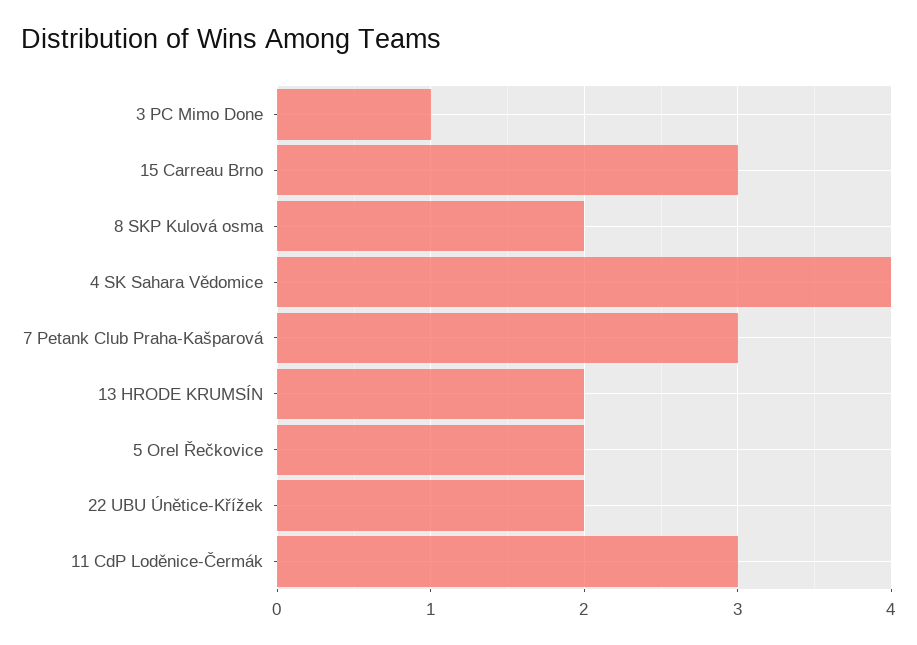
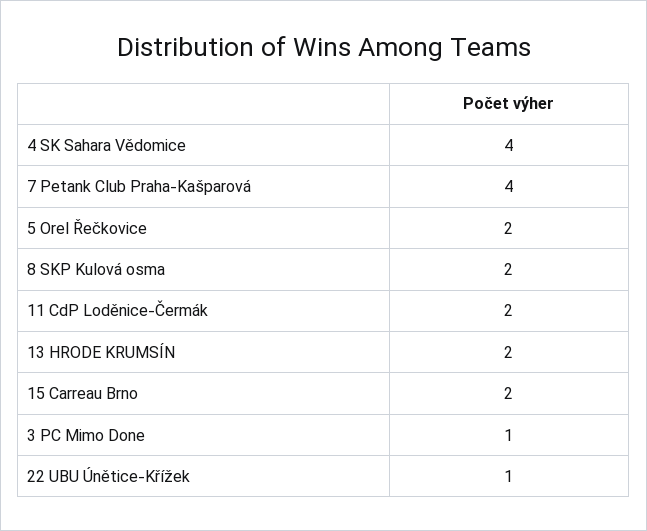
  {
    "3 PC Mimo Done": 1,
-   "15 Carreau Brno": 3,
+   "15 Carreau Brno": 2,
    "8 SKP Kulová osma": 2,
    "4 SK Sahara Vědomice": 4,
-   "7 Petank Club Praha-Kašparová": 3,
+   "7 Petank Club Praha-Kašparová": 4,
    "13 HRODE KRUMSÍN": 2,
    "5 Orel Řečkovice": 2,
-   "22 UBU Únětice-Křížek": 2,
+   "22 UBU Únětice-Křížek": 1,
-   "11 CdP Loděnice-Čermák": 3
+   "11 CdP Loděnice-Čermák": 2
  }

